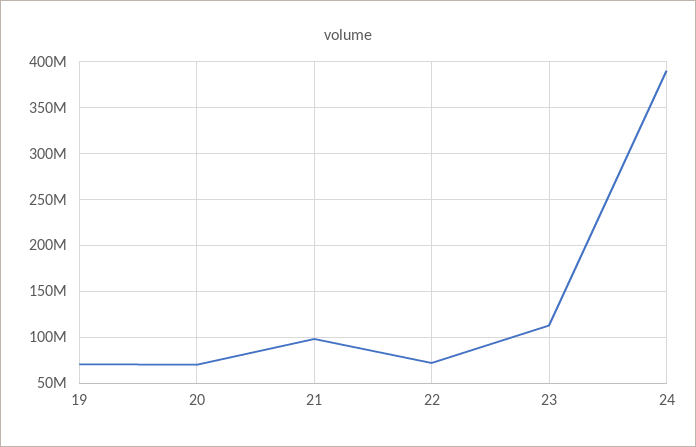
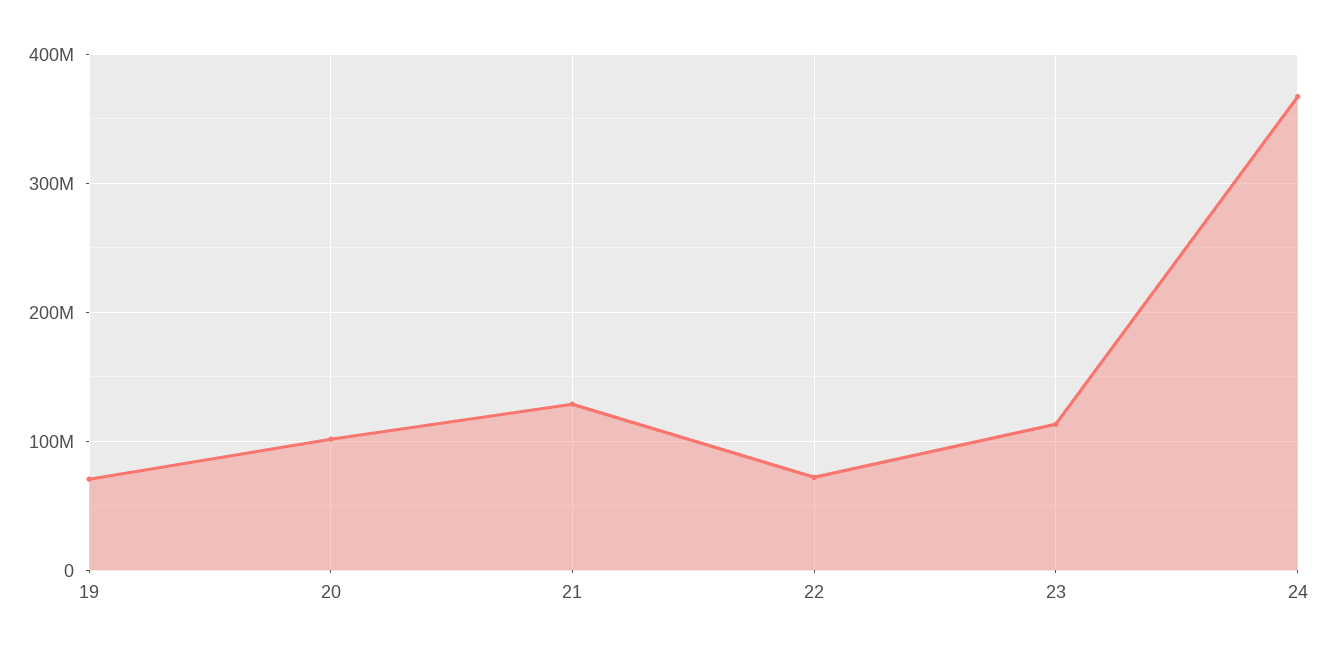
  {
    "19": 70000000,
-   "20": 70000000,
+   "20": 100000000,
-   "21": 100000000,
+   "21": 130000000,
    "22": 70000000,
    "23": 110000000,
-   "24": 390000000
+   "24": 370000000
  }

